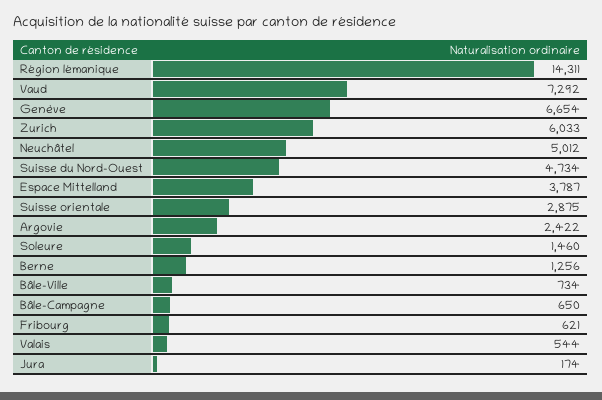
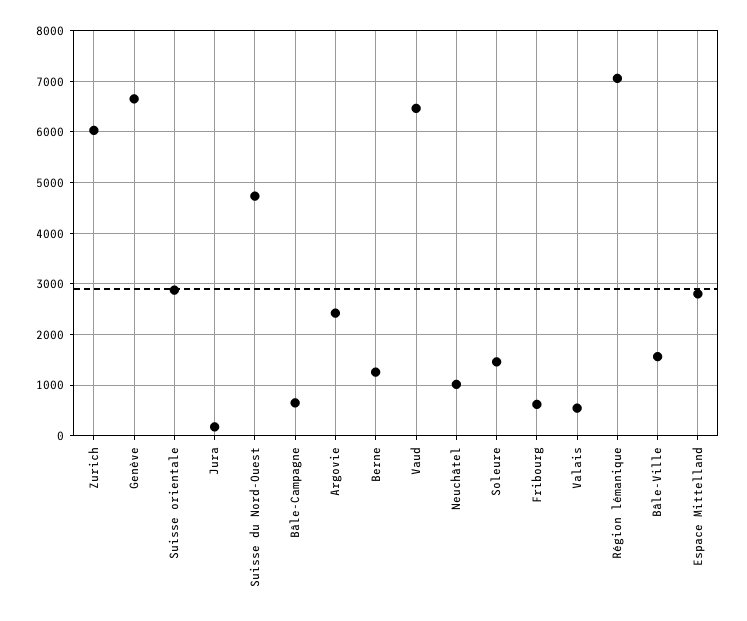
  {
-   "Région lémanique": 14311,
+   "Région lémanique": 7000,
-   "Vaud": 7292,
+   "Vaud": 6400,
    "Genève": 6654,
    "Zurich": 6033,
-   "Neuchâtel": 5012,
+   "Neuchâtel": 1000,
    "Suisse du Nord-Ouest": 4734,
-   "Espace Mittelland": 3787,
+   "Espace Mittelland": 2800,
    "Suisse orientale": 2875,
    "Argovie": 2422,
    "Soleure": 1460,
    "Berne": 1256,
-   "Bâle-Ville": 734,
+   "Bâle-Ville": 1600,
    "Bâle-Campagne": 650,
    "Fribourg": 621,
    "Valais": 544,
    "Jura": 174
  }

